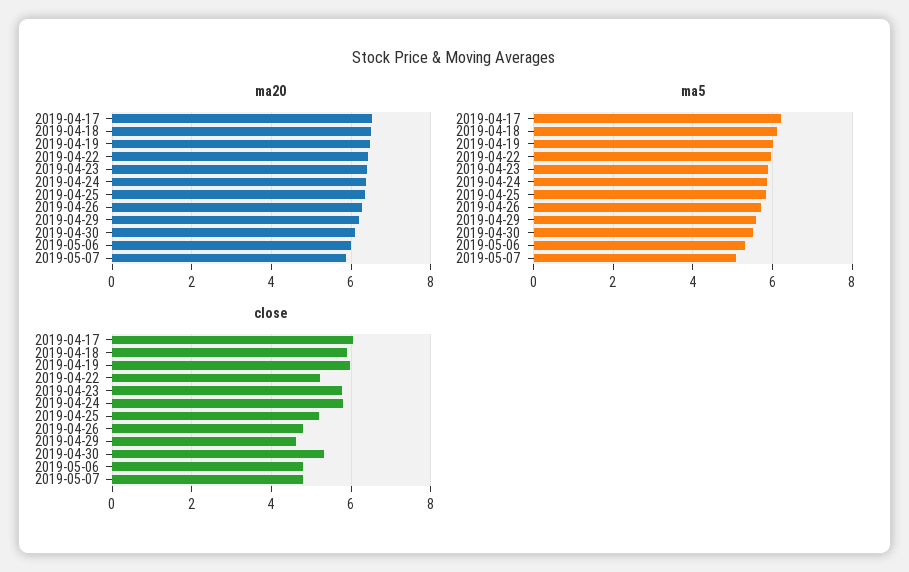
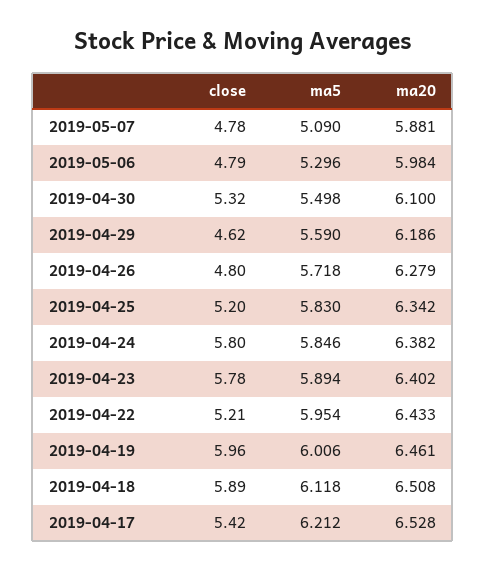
  {
    "ma20": {
      "2019-04-17": 6.528,
      "2019-04-18": 6.508,
      "2019-04-19": 6.461,
      "2019-04-22": 6.433,
      "2019-04-23": 6.402,
      "2019-04-24": 6.382,
      "2019-04-25": 6.342,
      "2019-04-26": 6.279,
      "2019-04-29": 6.186,
      "2019-04-30": 6.1,
      "2019-05-06": 5.984,
      "2019-05-07": 5.881
    },
    "ma5": {
      "2019-04-17": 6.212,
      "2019-04-18": 6.118,
      "2019-04-19": 6.006,
      "2019-04-22": 5.954,
      "2019-04-23": 5.894,
      "2019-04-24": 5.846,
      "2019-04-25": 5.83,
      "2019-04-26": 5.718,
      "2019-04-29": 5.59,
      "2019-04-30": 5.498,
      "2019-05-06": 5.296,
      "2019-05-07": 5.09
    },
    "close": {
-     "2019-04-17": 6,
+     "2019-04-17": 5.42,
      "2019-04-18": 5.89,
      "2019-04-19": 5.96,
      "2019-04-22": 5.21,
      "2019-04-23": 5.78,
      "2019-04-24": 5.8,
      "2019-04-25": 5.2,
      "2019-04-26": 4.8,
      "2019-04-29": 4.62,
      "2019-04-30": 5.32,
      "2019-05-06": 4.79,
      "2019-05-07": 4.78
    }
  }

